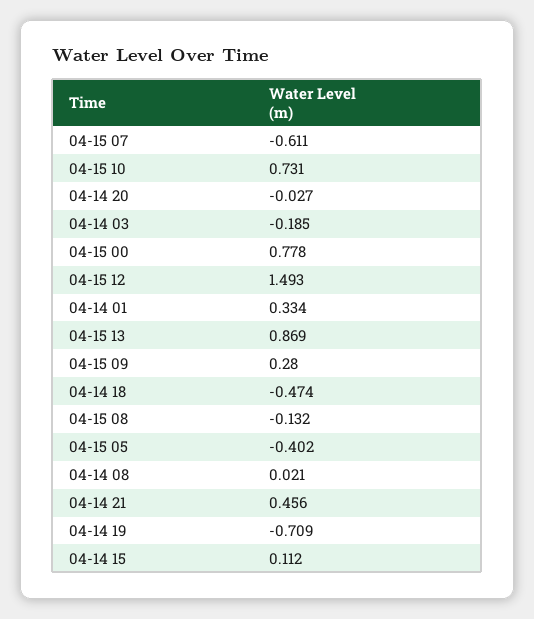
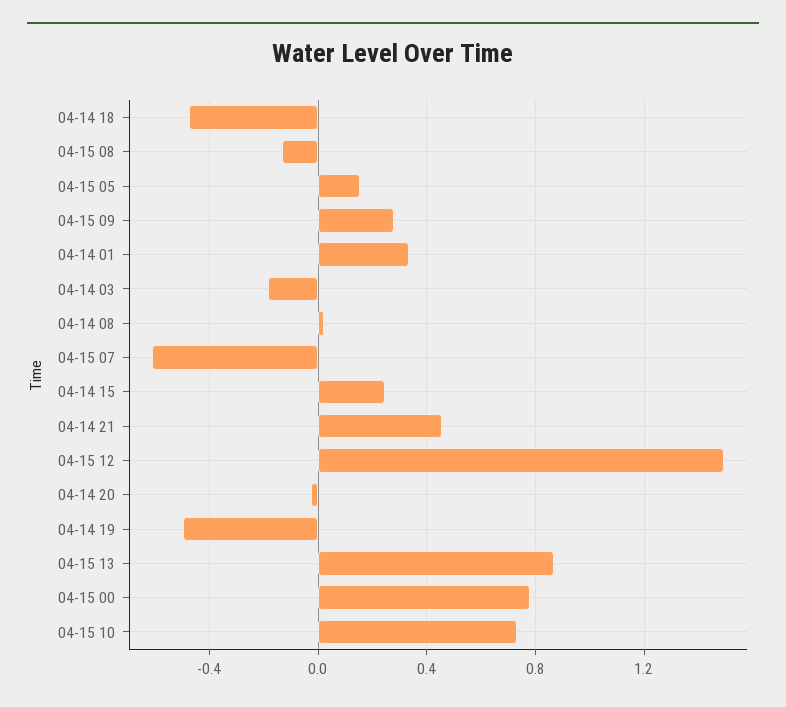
  {
    "04-15 07": -0.611,
    "04-15 10": 0.731,
    "04-14 20": -0.027,
    "04-14 03": -0.185,
    "04-15 00": 0.778,
    "04-15 12": 1.493,
    "04-14 01": 0.334,
    "04-15 13": 0.869,
    "04-15 09": 0.28,
    "04-14 18": -0.474,
    "04-15 08": -0.132,
-   "04-15 05": -0.402,
+   "04-15 05": 0.15,
    "04-14 08": 0.021,
    "04-14 21": 0.456,
-   "04-14 19": -0.709,
+   "04-14 19": -0.5,
-   "04-14 15": 0.112
+   "04-14 15": 0.25
  }

